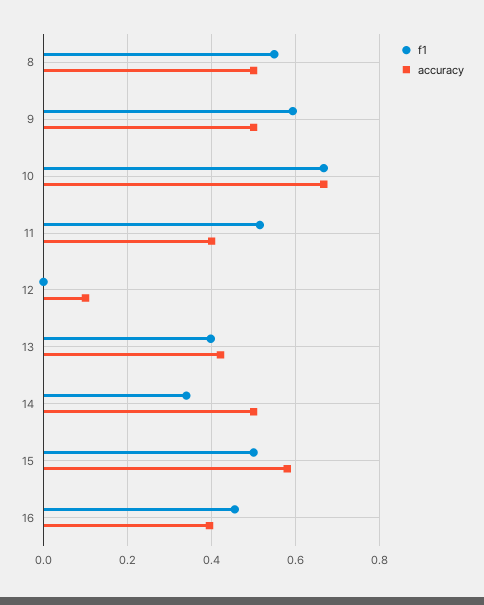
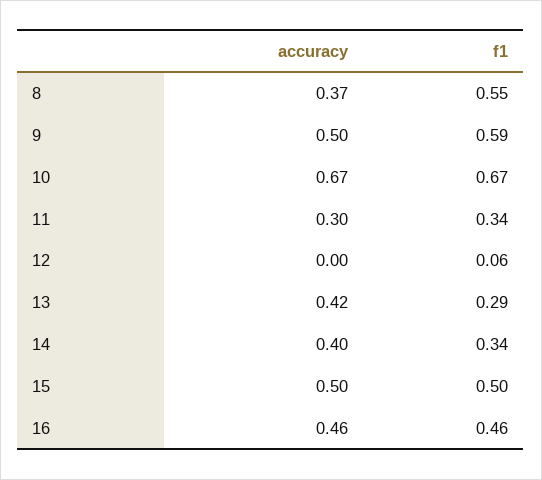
  {
    "f1": {
      "8": 0.55,
      "9": 0.59,
      "10": 0.67,
-     "11": 0.52,
+     "11": 0.34,
-     "12": 0,
+     "12": 0.06,
-     "13": 0.4,
+     "13": 0.29,
      "14": 0.34,
      "15": 0.5,
      "16": 0.46
    },
    "accuracy": {
-     "8": 0.5,
+     "8": 0.37,
      "9": 0.5,
      "10": 0.67,
-     "11": 0.4,
+     "11": 0.3,
-     "12": 0.1,
+     "12": 0,
      "13": 0.42,
-     "14": 0.5,
+     "14": 0.4,
-     "15": 0.58,
+     "15": 0.5,
-     "16": 0.4
+     "16": 0.46
    }
  }

